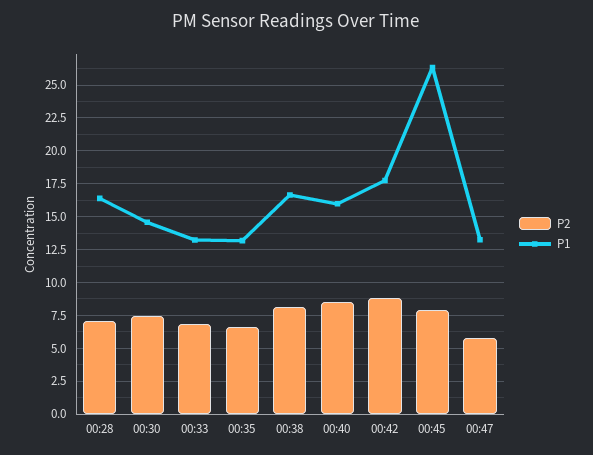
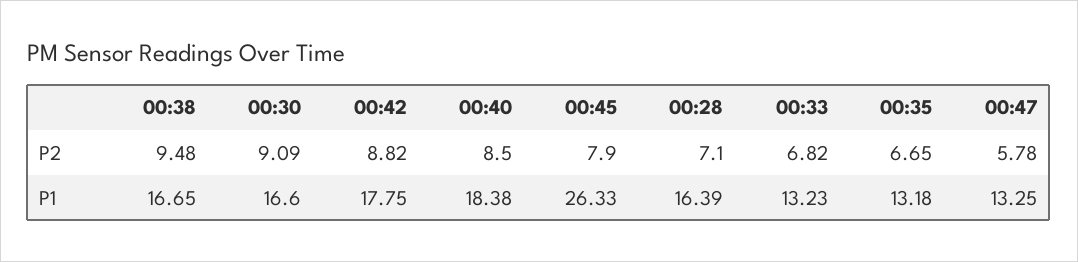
  {
    "P2": {
      "00:28": 7.1,
-     "00:30": 7.5,
+     "00:30": 9.09,
      "00:33": 6.82,
      "00:35": 6.65,
-     "00:38": 8,
+     "00:38": 9.48,
      "00:40": 8.5,
      "00:42": 8.82,
      "00:45": 7.9,
      "00:47": 5.78
    },
    "P1": {
      "00:28": 16.39,
-     "00:30": 14.5,
+     "00:30": 16.6,
      "00:33": 13.23,
      "00:35": 13.18,
      "00:38": 16.65,
-     "00:40": 16,
+     "00:40": 18.38,
      "00:42": 17.75,
      "00:45": 26.33,
      "00:47": 13.25
    }
  }

